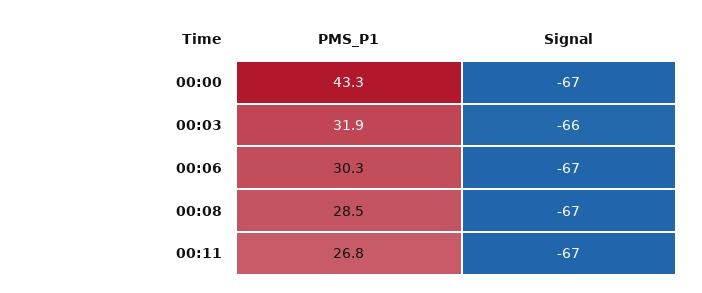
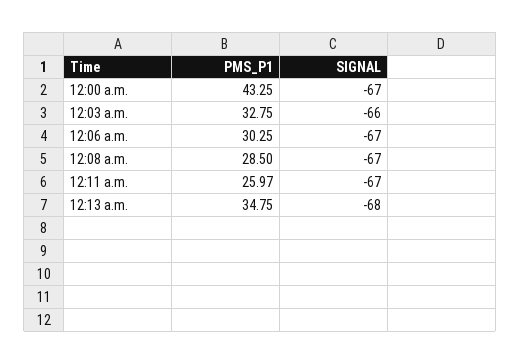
  {
    "PMS_P1": {
      "00:00": 43.25,
-     "00:03": 31.9,
+     "00:03": 32.75,
      "00:06": 30.25,
      "00:08": 28.5,
-     "00:11": 26.8
+     "00:11": 25.97,
+     "12:13 a.m.": 34.75
    },
    "Signal": {
      "00:00": -67,
      "00:03": -66,
      "00:06": -67,
      "00:08": -67,
-     "00:11": -67
+     "00:11": -67,
+     "12:13 a.m.": -68
    }
  }

